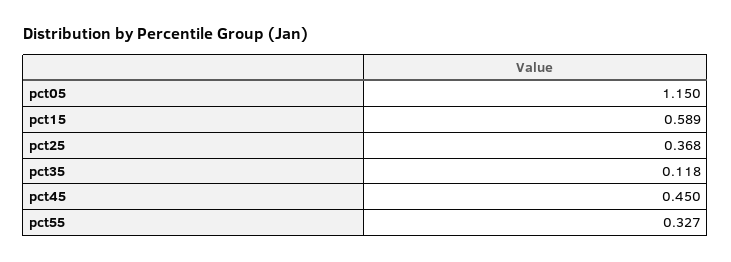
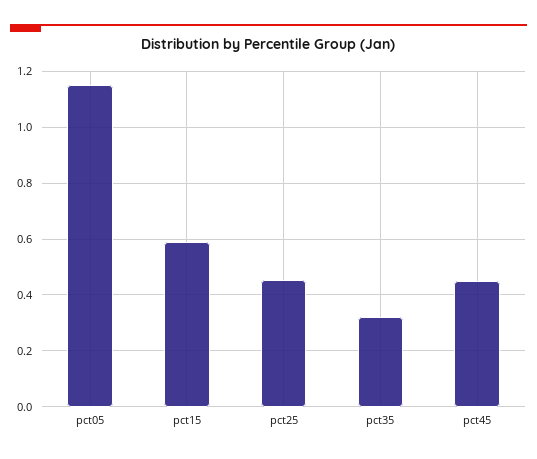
  {
    "pct05": 1.15,
    "pct15": 0.589,
-   "pct25": 0.368,
+   "pct25": 0.45,
-   "pct35": 0.118,
+   "pct35": 0.325,
-   "pct45": 0.45,
+   "pct45": 0.45
-   "pct55": 0.327
  }

